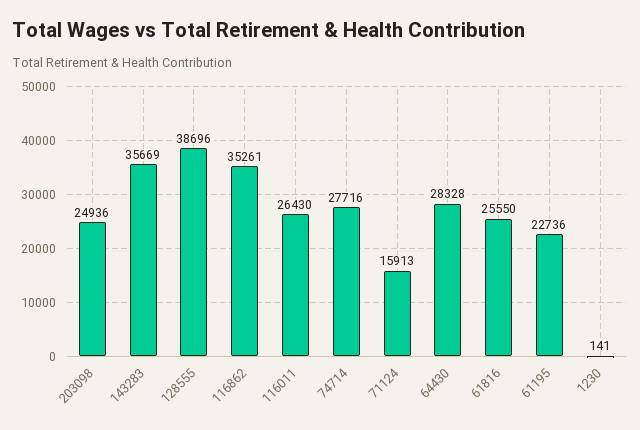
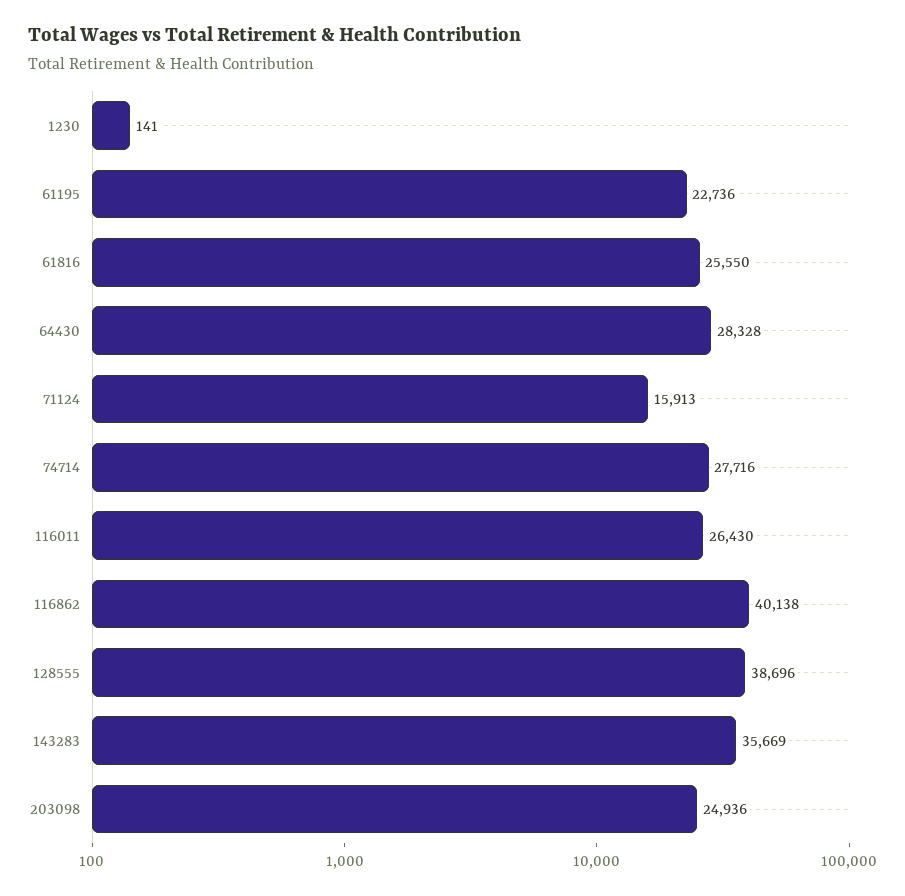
  {
    "203098": 24936,
    "143283": 35669,
    "128555": 38696,
-   "116862": 35261,
+   "116862": 40138,
    "116011": 26430,
    "74714": 27716,
    "71124": 15913,
    "64430": 28328,
    "61816": 25550,
    "61195": 22736,
    "1230": 141
  }

